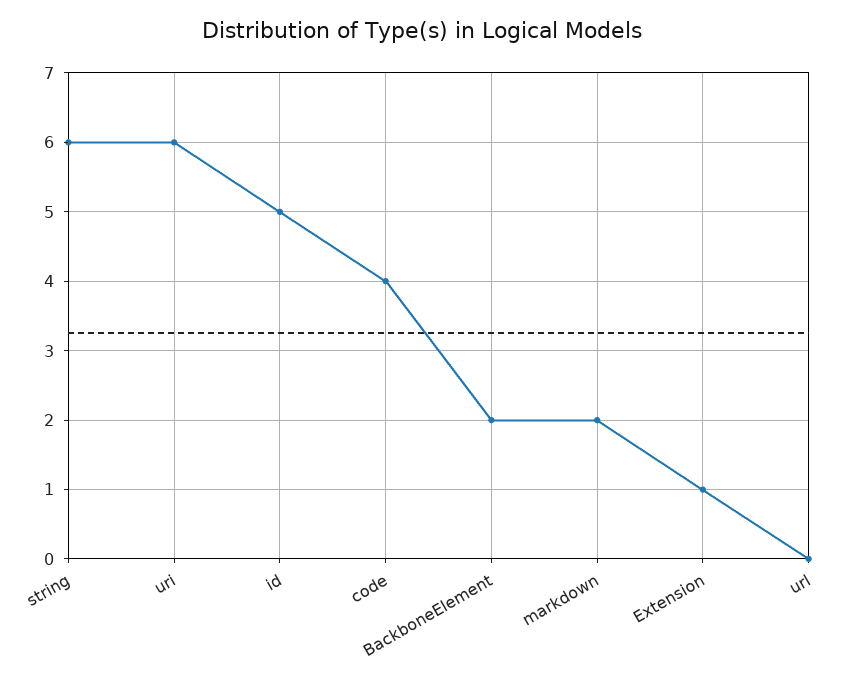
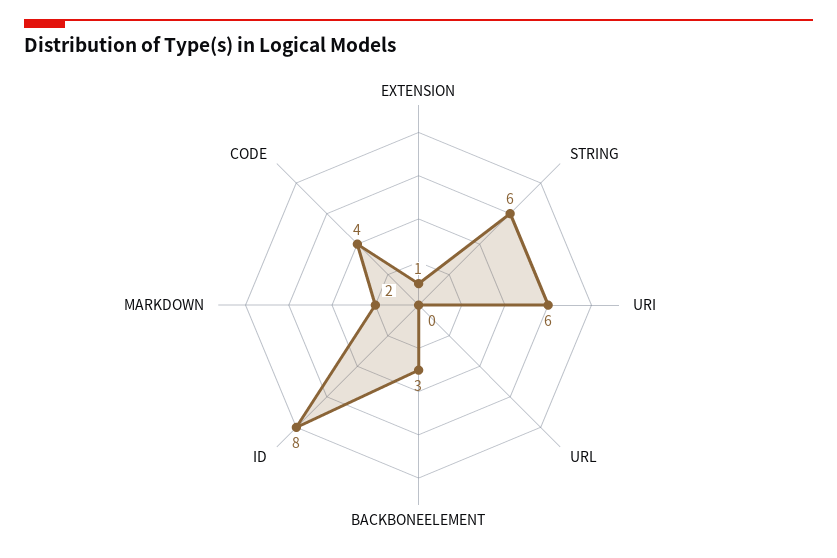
  {
    "string": 6,
    "uri": 6,
-   "id": 5,
+   "id": 8,
    "code": 4,
-   "BackboneElement": 2,
+   "BackboneElement": 3,
    "markdown": 2,
    "Extension": 1,
    "url": 0
  }

